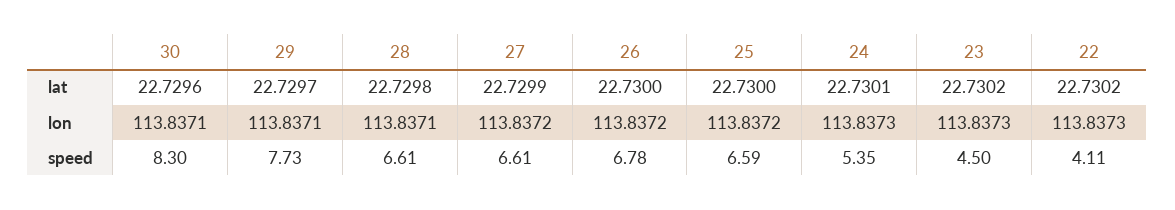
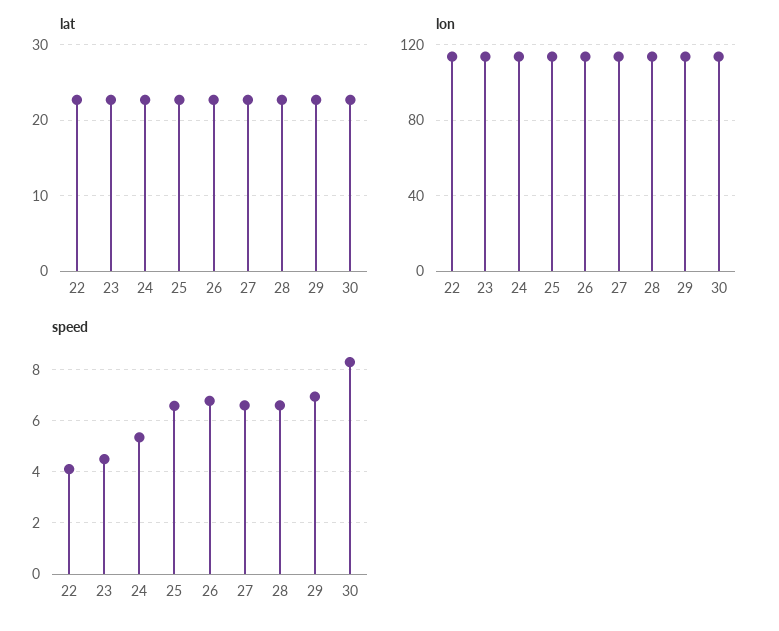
  {
    "lat": {
      "30": 22.7296,
      "29": 22.7297,
      "28": 22.7298,
      "27": 22.7299,
      "26": 22.73,
      "25": 22.73,
      "24": 22.7301,
      "23": 22.7302,
      "22": 22.7302
    },
    "lon": {
      "30": 113.8371,
      "29": 113.8371,
      "28": 113.8371,
      "27": 113.8372,
      "26": 113.8372,
      "25": 113.8372,
      "24": 113.8373,
      "23": 113.8373,
      "22": 113.8373
    },
    "speed": {
      "30": 8.3,
-     "29": 7.73,
+     "29": 7,
      "28": 6.61,
      "27": 6.61,
      "26": 6.78,
      "25": 6.59,
      "24": 5.35,
      "23": 4.5,
      "22": 4.11
    }
  }

